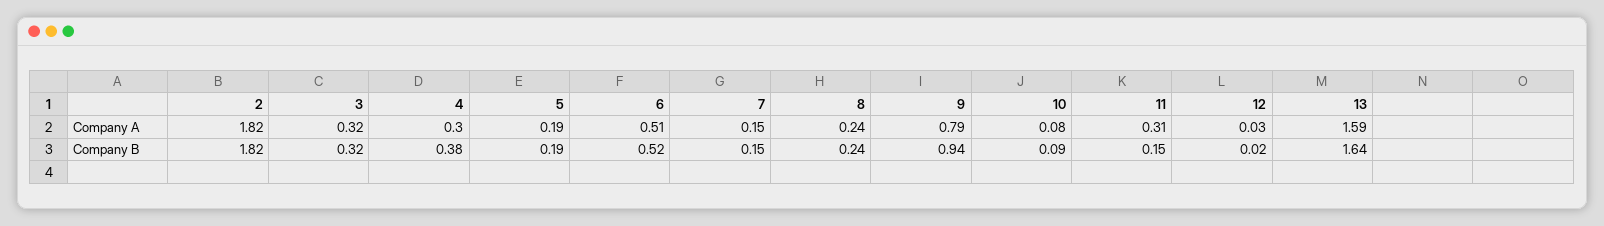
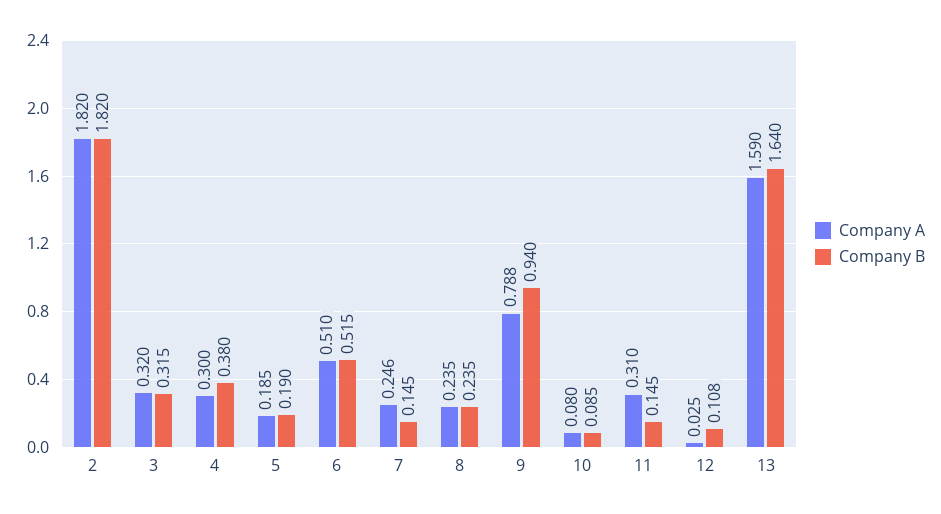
  {
    "Company A": {
      "2": 1.82,
      "3": 0.32,
      "4": 0.3,
      "5": 0.185,
      "6": 0.51,
-     "7": 0.15,
+     "7": 0.246,
      "8": 0.235,
      "9": 0.788,
      "10": 0.08,
      "11": 0.31,
      "12": 0.025,
      "13": 1.59
    },
    "Company B": {
      "2": 1.82,
      "3": 0.315,
      "4": 0.38,
      "5": 0.19,
      "6": 0.515,
      "7": 0.145,
      "8": 0.235,
      "9": 0.94,
      "10": 0.085,
      "11": 0.145,
-     "12": 0.02,
+     "12": 0.108,
      "13": 1.64
    }
  }

